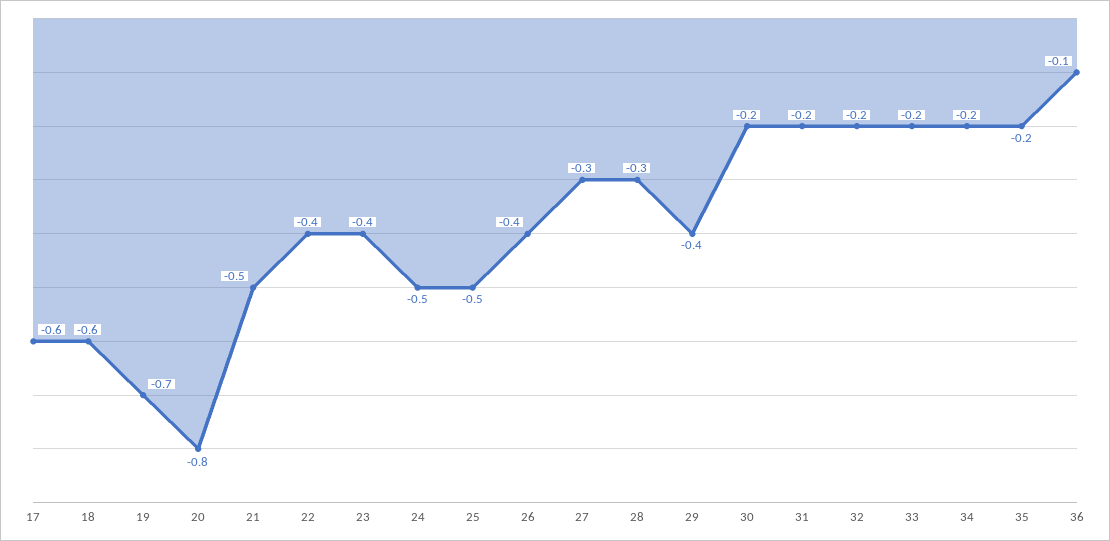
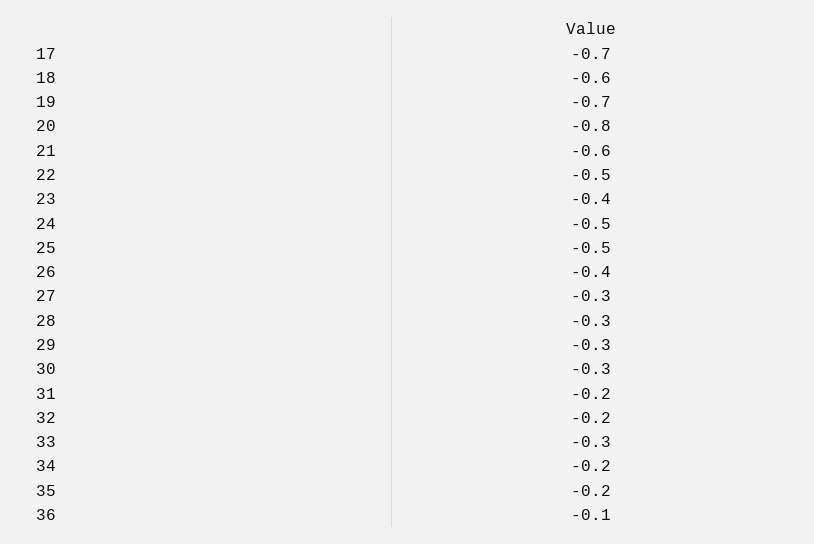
  {
-   "17": -0.6,
+   "17": -0.7,
    "18": -0.6,
    "19": -0.7,
    "20": -0.8,
-   "21": -0.5,
+   "21": -0.6,
-   "22": -0.4,
+   "22": -0.5,
    "23": -0.4,
    "24": -0.5,
    "25": -0.5,
    "26": -0.4,
    "27": -0.3,
    "28": -0.3,
-   "29": -0.4,
+   "29": -0.3,
-   "30": -0.2,
+   "30": -0.3,
    "31": -0.2,
    "32": -0.2,
-   "33": -0.2,
+   "33": -0.3,
    "34": -0.2,
    "35": -0.2,
    "36": -0.1
  }

